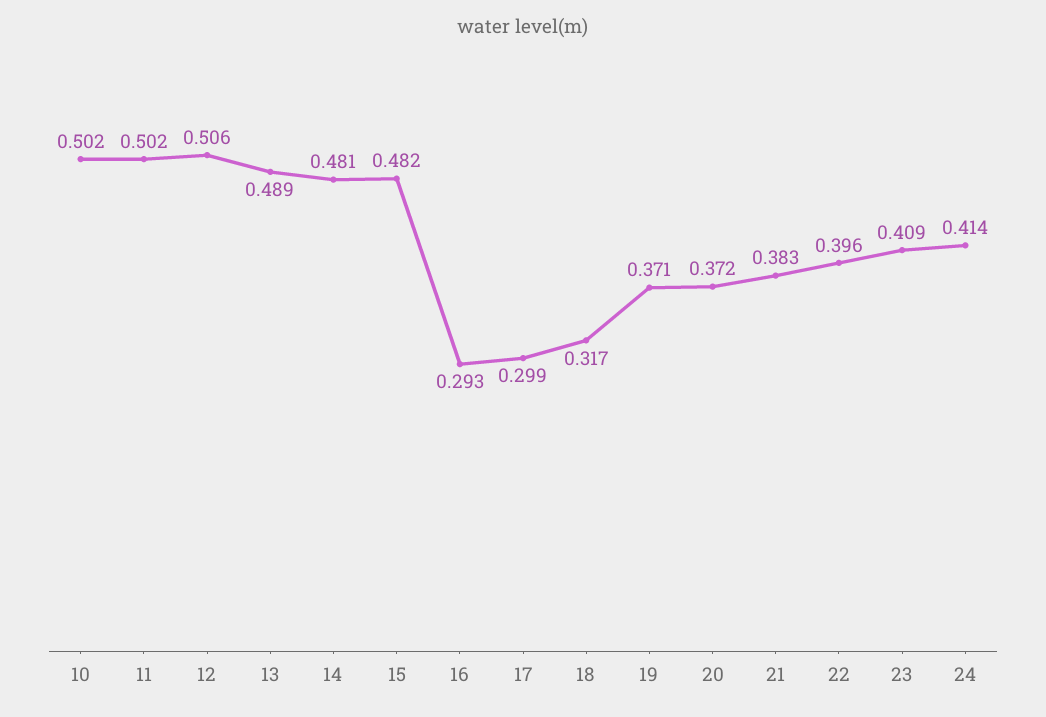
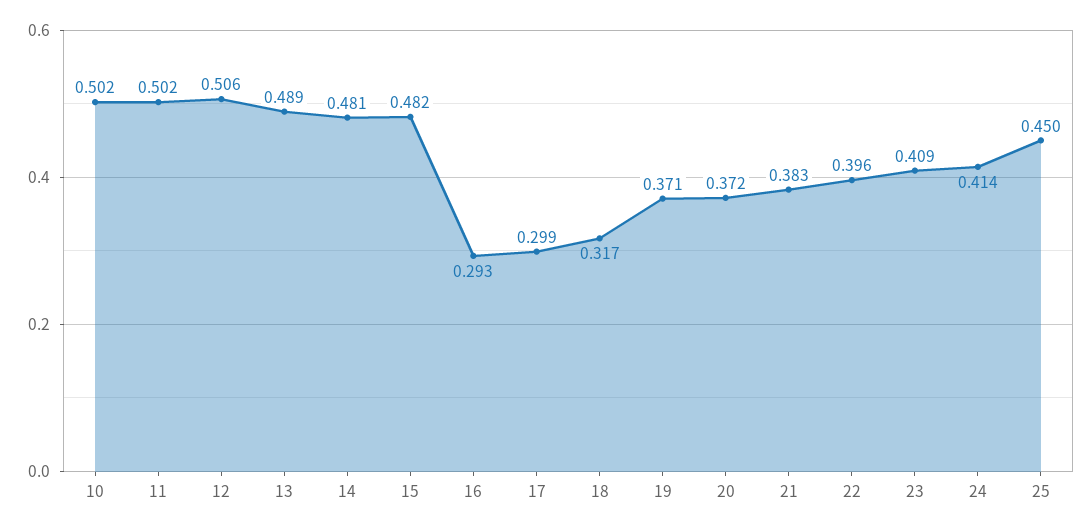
  {
    "10": 0.502,
    "11": 0.502,
    "12": 0.506,
    "13": 0.489,
    "14": 0.481,
    "15": 0.482,
    "16": 0.293,
    "17": 0.299,
    "18": 0.317,
    "19": 0.371,
    "20": 0.372,
    "21": 0.383,
    "22": 0.396,
    "23": 0.409,
-   "24": 0.414
+   "24": 0.414,
+   "25": 0.45
  }

